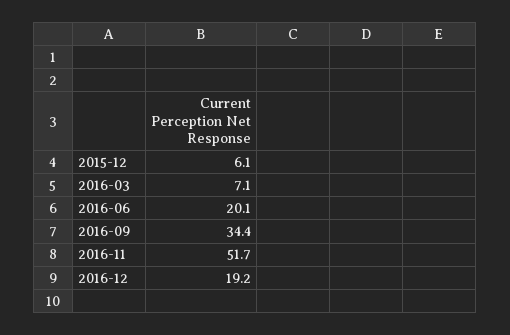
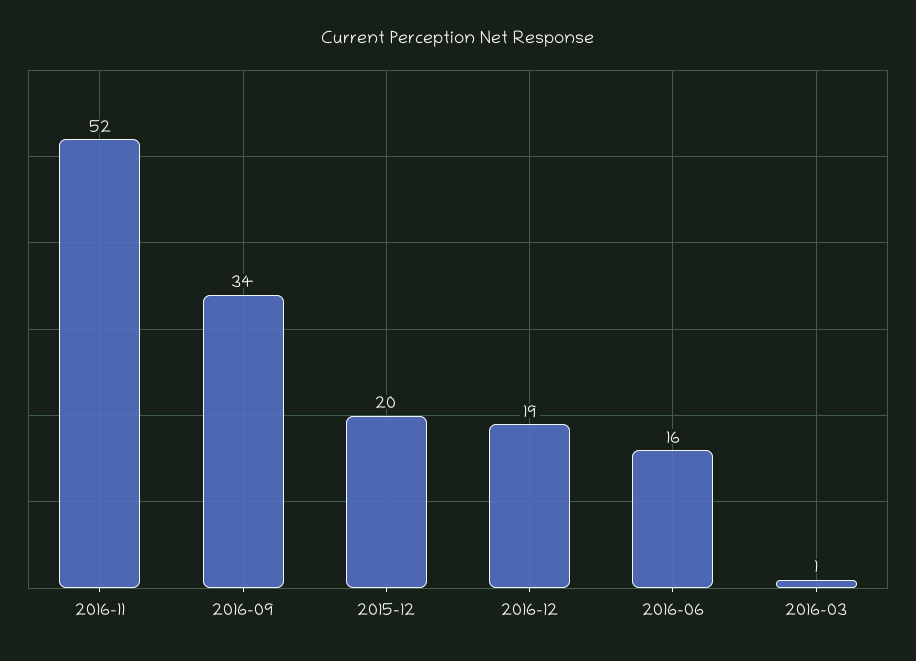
  {
-   "2015-12": 6.1,
+   "2015-12": 20,
-   "2016-03": 7.1,
+   "2016-03": 1,
-   "2016-06": 20.1,
+   "2016-06": 16,
    "2016-09": 34.4,
    "2016-11": 51.7,
    "2016-12": 19.2
  }

